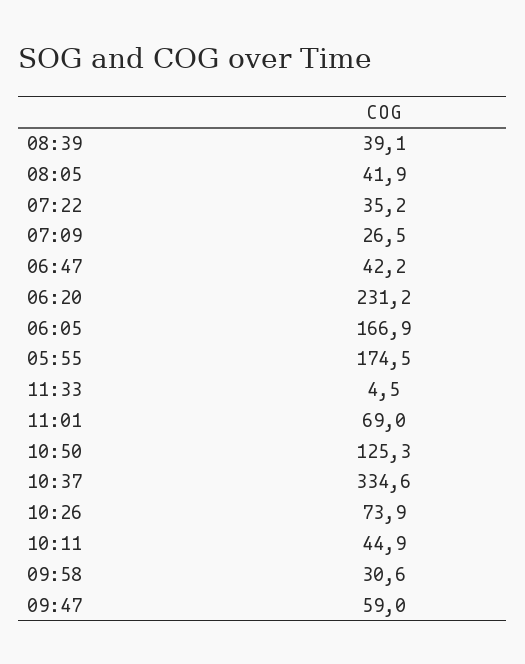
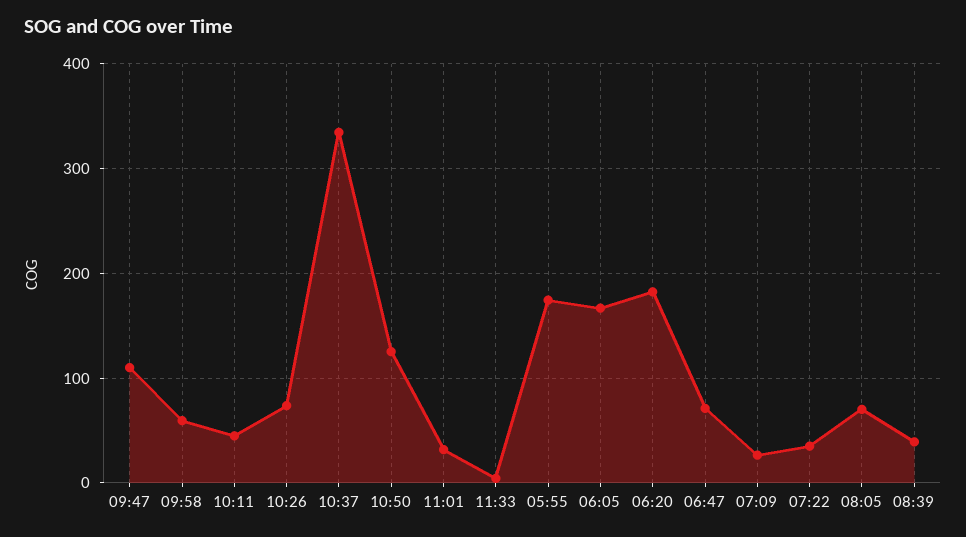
  {
    "08:39": 39.1,
-   "08:05": 41.9,
+   "08:05": 70,
    "07:22": 35.2,
    "07:09": 26.5,
-   "06:47": 42.2,
+   "06:47": 70,
-   "06:20": 231.2,
+   "06:20": 180,
    "06:05": 166.9,
    "05:55": 174.5,
    "11:33": 4.5,
-   "11:01": 69,
+   "11:01": 30,
    "10:50": 125.3,
    "10:37": 334.6,
    "10:26": 73.9,
    "10:11": 44.9,
-   "09:58": 30.6,
+   "09:58": 60,
-   "09:47": 59
+   "09:47": 110
  }

